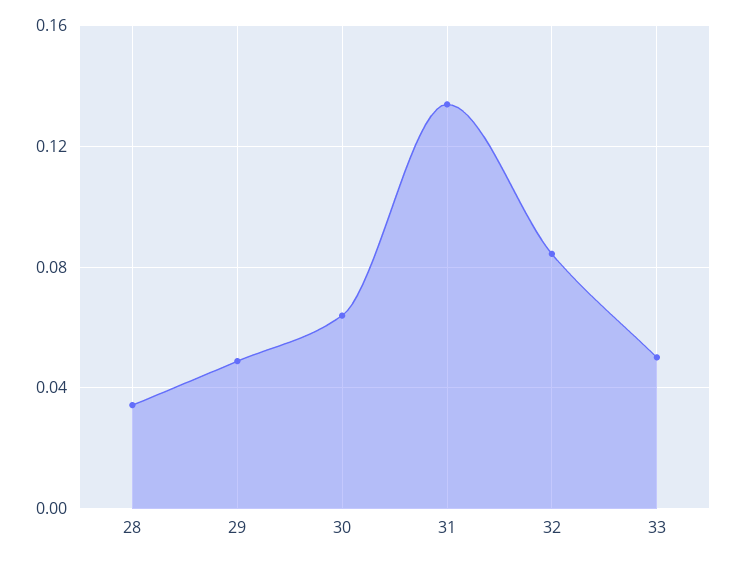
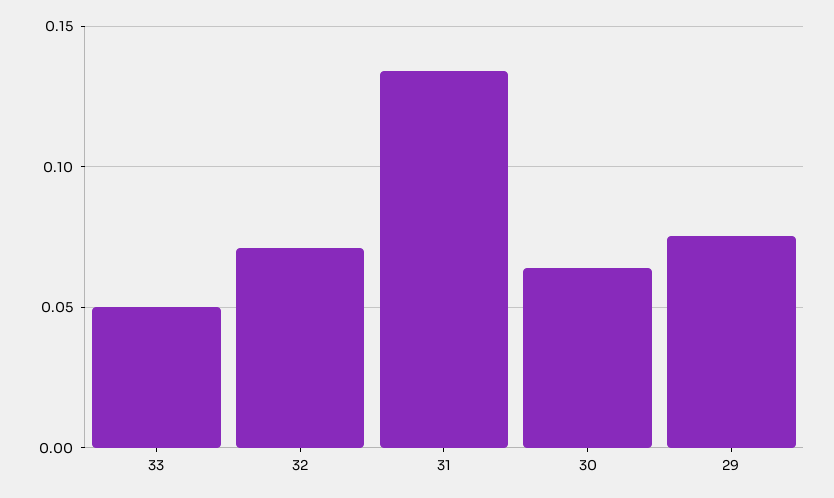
  {
-   "28": 0.035,
-   "29": 0.05,
+   "29": 0.075,
    "30": 0.065,
    "31": 0.135,
-   "32": 0.085,
+   "32": 0.07,
    "33": 0.05
  }

